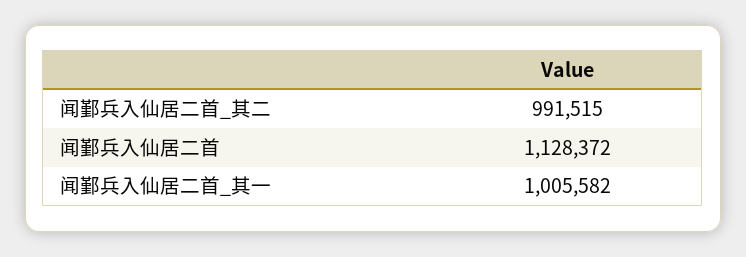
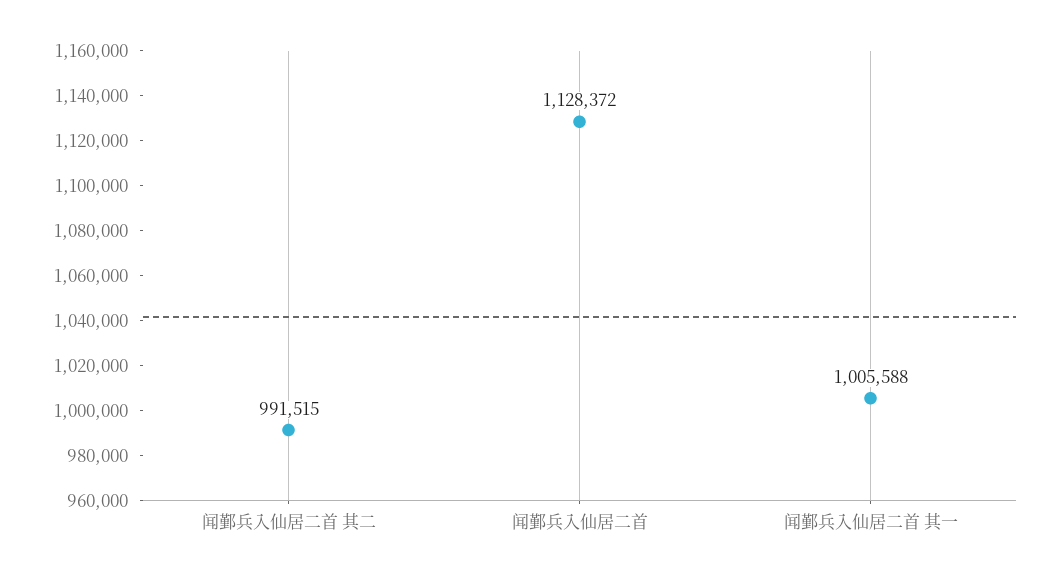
  {
    "闻鄞兵入仙居二首_其二": 991515,
    "闻鄞兵入仙居二首": 1128372,
-   "闻鄞兵入仙居二首_其一": 1005582
+   "闻鄞兵入仙居二首_其一": 1005588
  }

